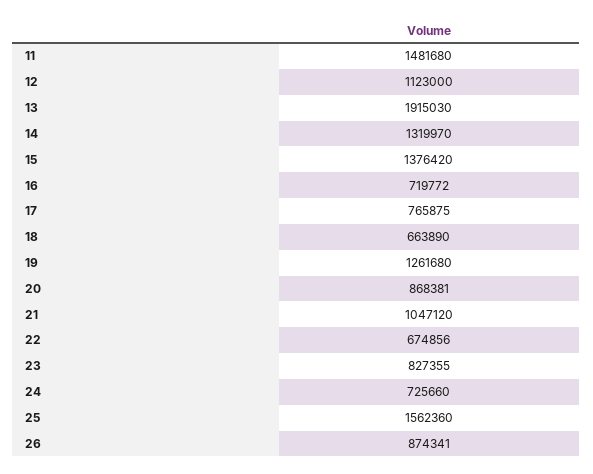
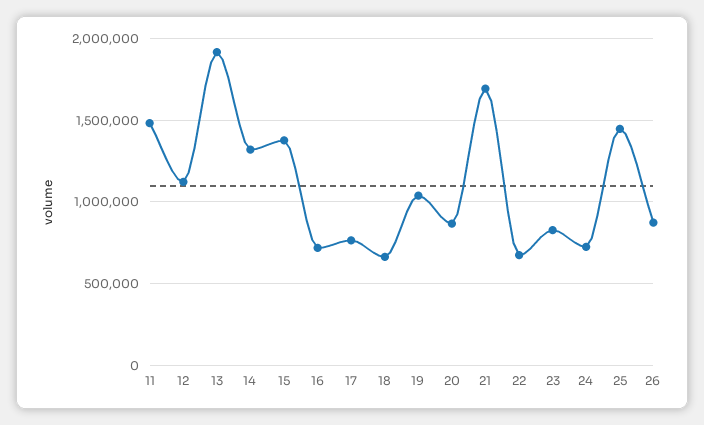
  {
    "11": 1481680,
    "12": 1123000,
    "13": 1915030,
    "14": 1319970,
    "15": 1376420,
    "16": 719772,
    "17": 765875,
    "18": 663890,
-   "19": 1261680,
+   "19": 1050000,
    "20": 868381,
-   "21": 1047120,
+   "21": 1700000,
    "22": 674856,
    "23": 827355,
    "24": 725660,
-   "25": 1562360,
+   "25": 1450000,
    "26": 874341
  }

